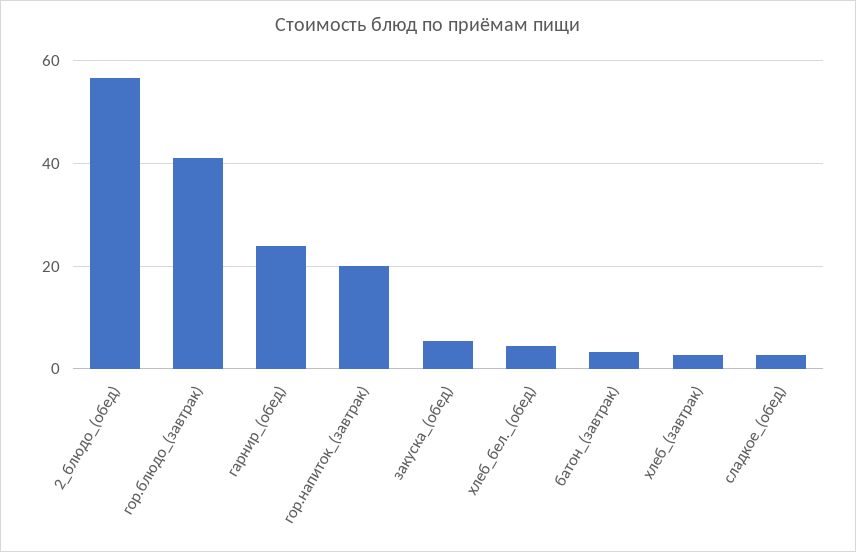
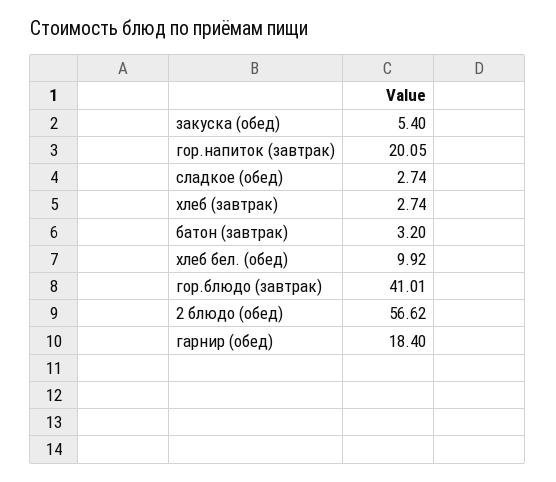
  {
    "2_блюдо_(обед)": 56.62,
    "гор.блюдо_(завтрак)": 41.01,
-   "гарнир_(обед)": 24,
+   "гарнир_(обед)": 18.4,
    "гор.напиток_(завтрак)": 20.05,
    "закуска_(обед)": 5.4,
-   "хлеб_бел._(обед)": 4,
+   "хлеб_бел._(обед)": 9.92,
    "батон_(завтрак)": 3.2,
    "хлеб_(завтрак)": 2.74,
    "сладкое_(обед)": 2.74
  }

